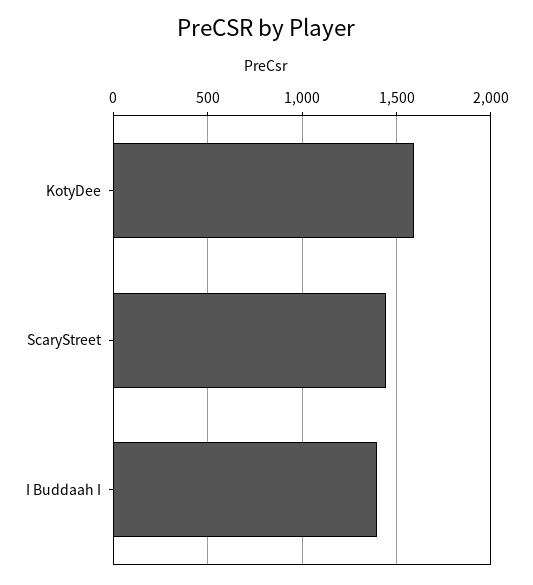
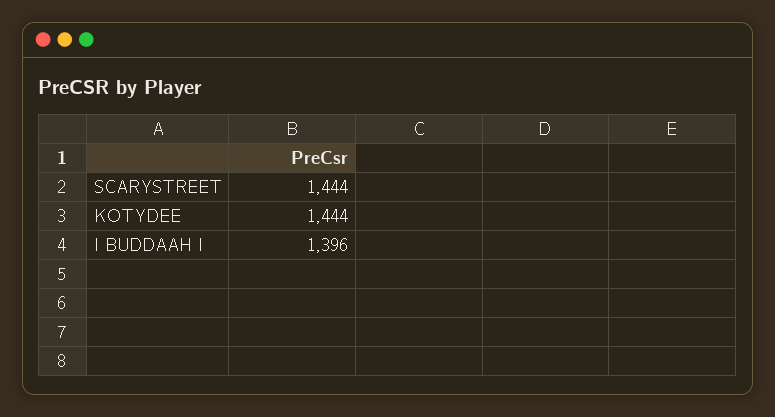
  {
-   "KotyDee": 1600,
+   "KotyDee": 1444,
    "ScaryStreet": 1444,
    "I Buddaah I": 1396
  }

